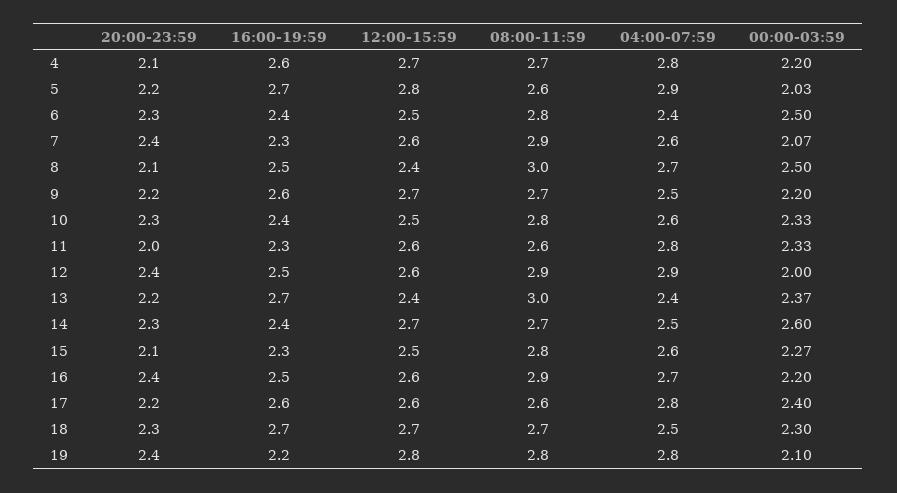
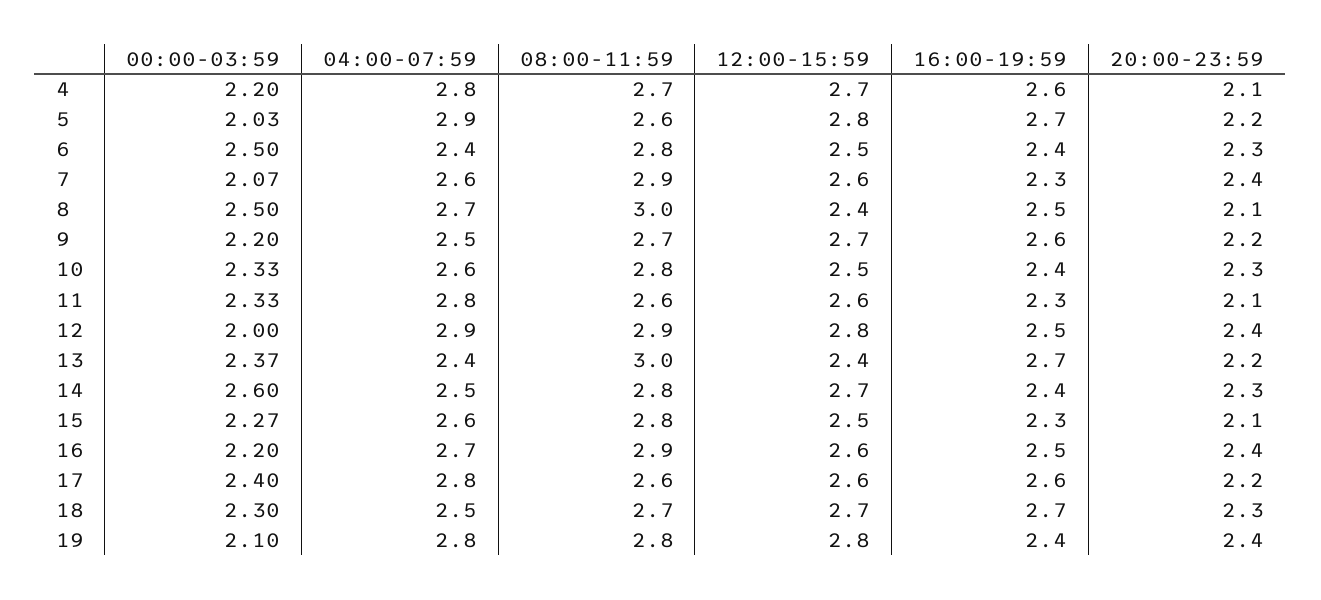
  {
    "20:00-23:59": {
      "4": 2.1,
      "5": 2.2,
      "6": 2.3,
      "7": 2.4,
      "8": 2.1,
      "9": 2.2,
      "10": 2.3,
-     "11": 2,
+     "11": 2.1,
      "12": 2.4,
      "13": 2.2,
      "14": 2.3,
      "15": 2.1,
      "16": 2.4,
      "17": 2.2,
      "18": 2.3,
      "19": 2.4
    },
    "16:00-19:59": {
      "4": 2.6,
      "5": 2.7,
      "6": 2.4,
      "7": 2.3,
      "8": 2.5,
      "9": 2.6,
      "10": 2.4,
      "11": 2.3,
      "12": 2.5,
      "13": 2.7,
      "14": 2.4,
      "15": 2.3,
      "16": 2.5,
      "17": 2.6,
      "18": 2.7,
-     "19": 2.2
+     "19": 2.4
    },
    "12:00-15:59": {
      "4": 2.7,
      "5": 2.8,
      "6": 2.5,
      "7": 2.6,
      "8": 2.4,
      "9": 2.7,
      "10": 2.5,
      "11": 2.6,
-     "12": 2.6,
+     "12": 2.8,
      "13": 2.4,
      "14": 2.7,
      "15": 2.5,
      "16": 2.6,
      "17": 2.6,
      "18": 2.7,
      "19": 2.8
    },
    "08:00-11:59": {
      "4": 2.7,
      "5": 2.6,
      "6": 2.8,
      "7": 2.9,
      "8": 3,
      "9": 2.7,
      "10": 2.8,
      "11": 2.6,
      "12": 2.9,
      "13": 3,
-     "14": 2.7,
+     "14": 2.8,
      "15": 2.8,
      "16": 2.9,
      "17": 2.6,
      "18": 2.7,
      "19": 2.8
    },
    "04:00-07:59": {
      "4": 2.8,
      "5": 2.9,
      "6": 2.4,
      "7": 2.6,
      "8": 2.7,
      "9": 2.5,
      "10": 2.6,
      "11": 2.8,
      "12": 2.9,
      "13": 2.4,
      "14": 2.5,
      "15": 2.6,
      "16": 2.7,
      "17": 2.8,
      "18": 2.5,
      "19": 2.8
    },
    "00:00-03:59": {
      "4": 2.2,
      "5": 2.03,
      "6": 2.5,
      "7": 2.07,
      "8": 2.5,
      "9": 2.2,
      "10": 2.33,
      "11": 2.33,
      "12": 2,
      "13": 2.37,
      "14": 2.6,
      "15": 2.27,
      "16": 2.2,
      "17": 2.4,
      "18": 2.3,
      "19": 2.1
    }
  }

